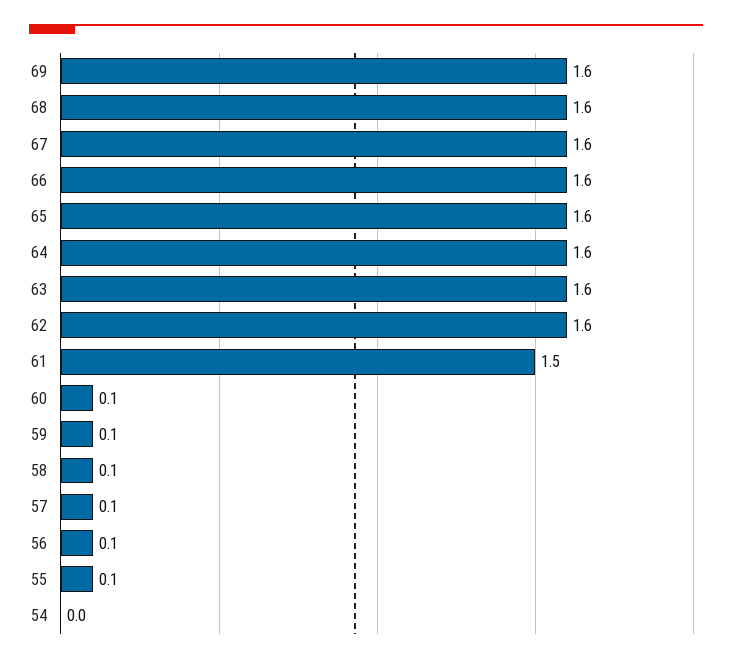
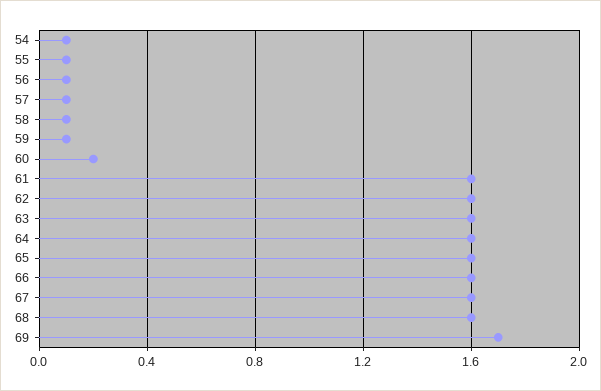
  {
-   "69": 1.6,
+   "69": 1.7,
    "68": 1.6,
    "67": 1.6,
    "66": 1.6,
    "65": 1.6,
    "64": 1.6,
    "63": 1.6,
    "62": 1.6,
-   "61": 1.5,
+   "61": 1.6,
-   "60": 0.1,
+   "60": 0.2,
    "59": 0.1,
    "58": 0.1,
    "57": 0.1,
    "56": 0.1,
    "55": 0.1,
-   "54": 0
+   "54": 0.1
  }

